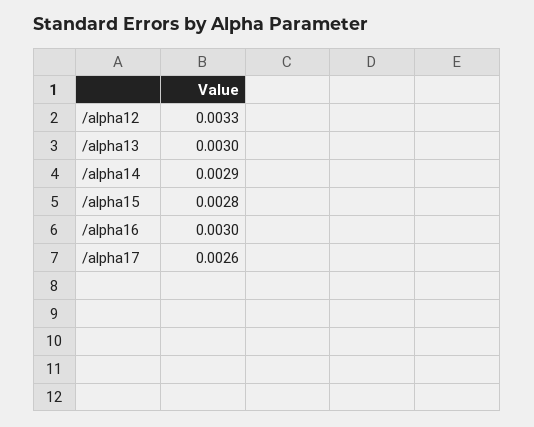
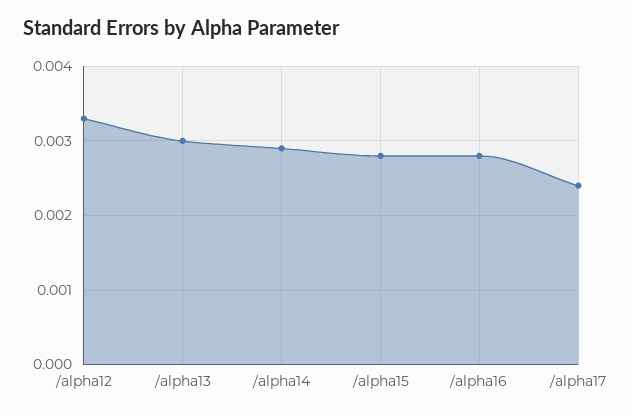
  {
    "/alpha12": 0.0033,
    "/alpha13": 0.003,
    "/alpha14": 0.0029,
    "/alpha15": 0.0028,
-   "/alpha16": 0.003,
+   "/alpha16": 0.0028,
-   "/alpha17": 0.0026
+   "/alpha17": 0.0024
  }

